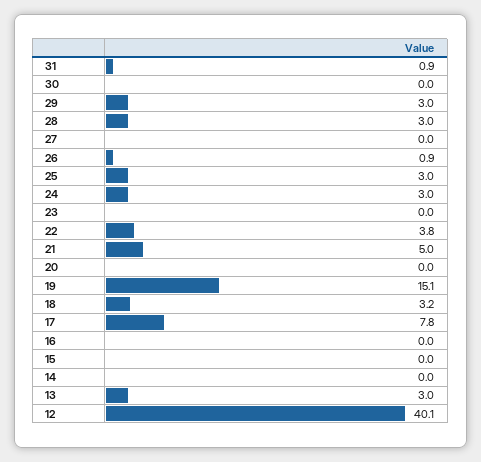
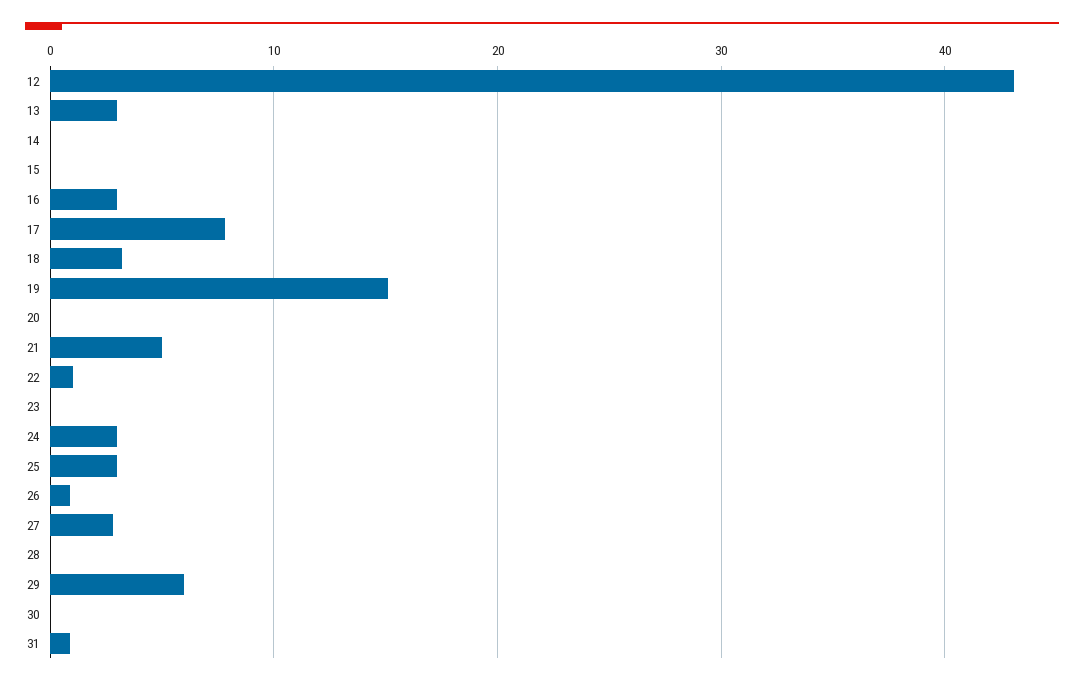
  {
    "31": 0.9,
    "30": 0,
-   "29": 3,
+   "29": 6,
-   "28": 3,
+   "28": 0,
-   "27": 0,
+   "27": 3,
    "26": 0.9,
    "25": 3,
    "24": 3,
    "23": 0,
-   "22": 3.8,
+   "22": 1,
    "21": 5,
    "20": 0,
    "19": 15.1,
    "18": 3.2,
    "17": 7.8,
-   "16": 0,
+   "16": 3,
    "15": 0,
    "14": 0,
    "13": 3,
-   "12": 40.1
+   "12": 43
  }

